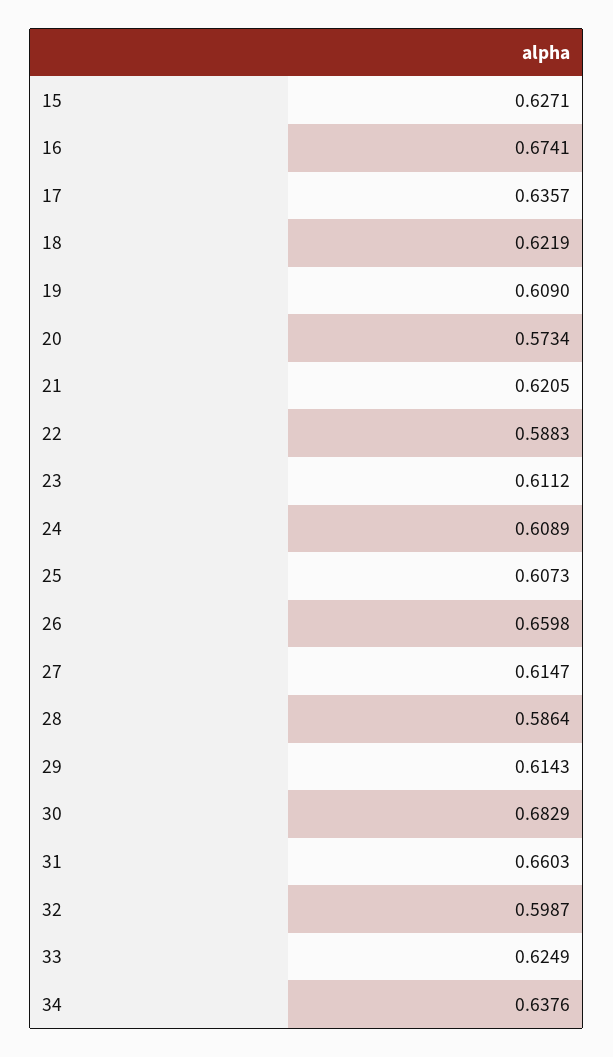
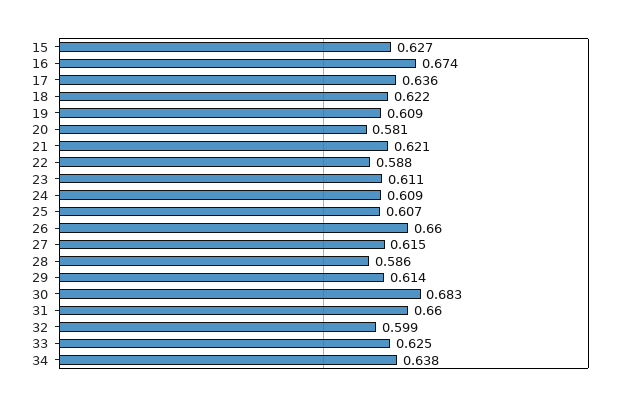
  {
    "15": 0.6271,
    "16": 0.6741,
    "17": 0.6357,
    "18": 0.6219,
    "19": 0.609,
-   "20": 0.5734,
+   "20": 0.581,
    "21": 0.6205,
    "22": 0.5883,
    "23": 0.6112,
    "24": 0.6089,
    "25": 0.6073,
    "26": 0.6598,
    "27": 0.6147,
    "28": 0.5864,
    "29": 0.6143,
    "30": 0.6829,
    "31": 0.6603,
    "32": 0.5987,
    "33": 0.6249,
    "34": 0.6376
  }

